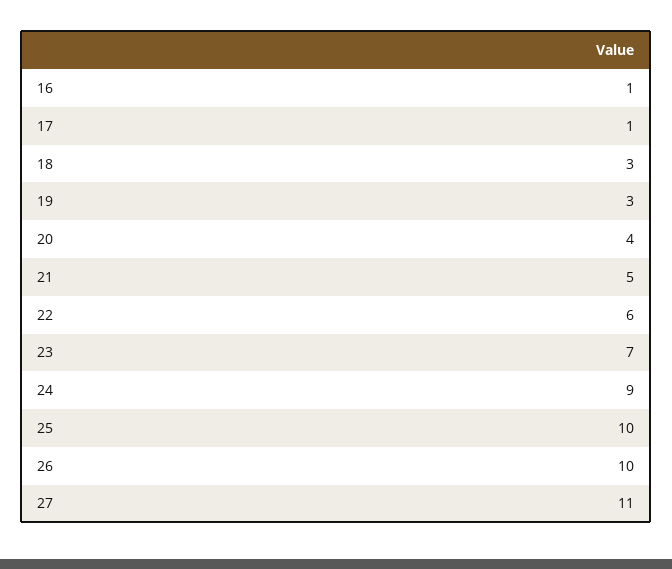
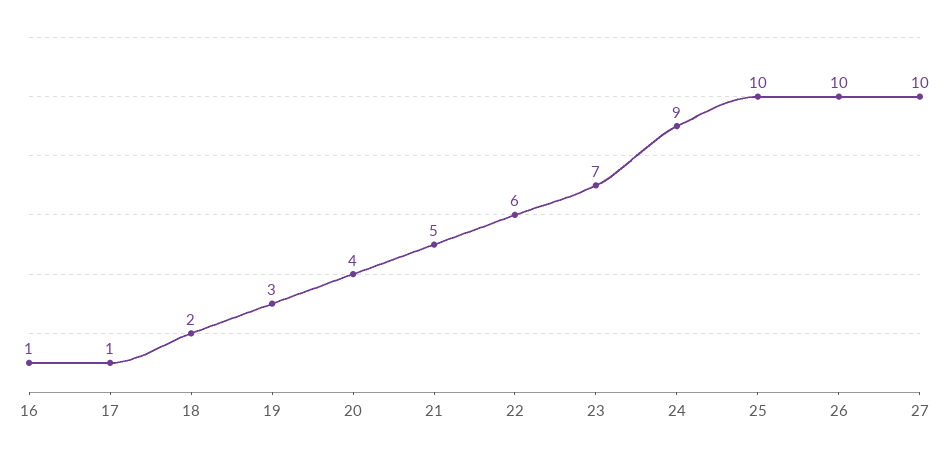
  {
    "16": 1,
    "17": 1,
-   "18": 3,
+   "18": 2,
    "19": 3,
    "20": 4,
    "21": 5,
    "22": 6,
    "23": 7,
    "24": 9,
    "25": 10,
    "26": 10,
-   "27": 11
+   "27": 10
  }

